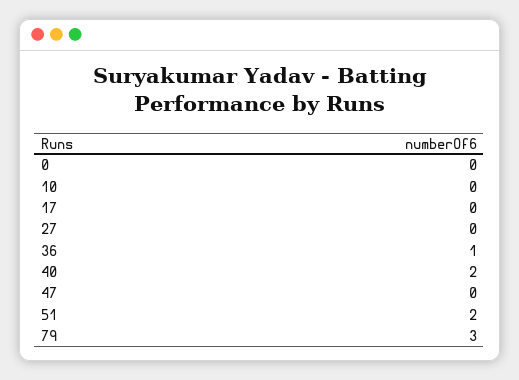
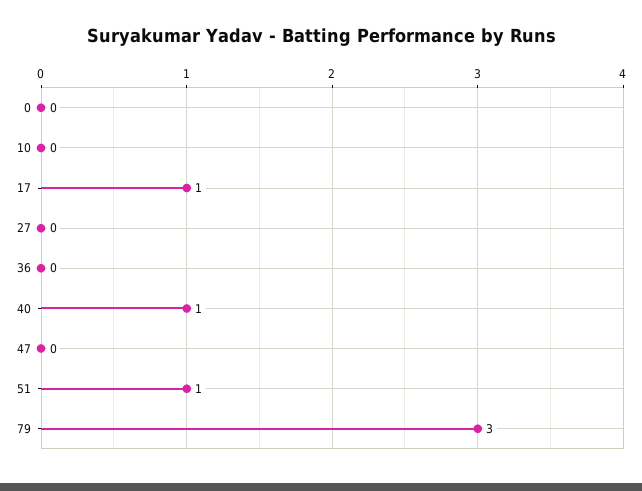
  {
    "0": 0,
    "10": 0,
-   "17": 0,
+   "17": 1,
    "27": 0,
-   "36": 1,
+   "36": 0,
-   "40": 2,
+   "40": 1,
    "47": 0,
-   "51": 2,
+   "51": 1,
    "79": 3
  }

